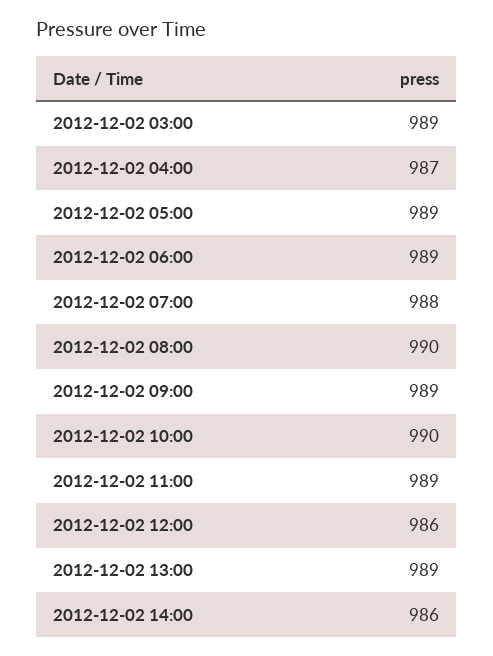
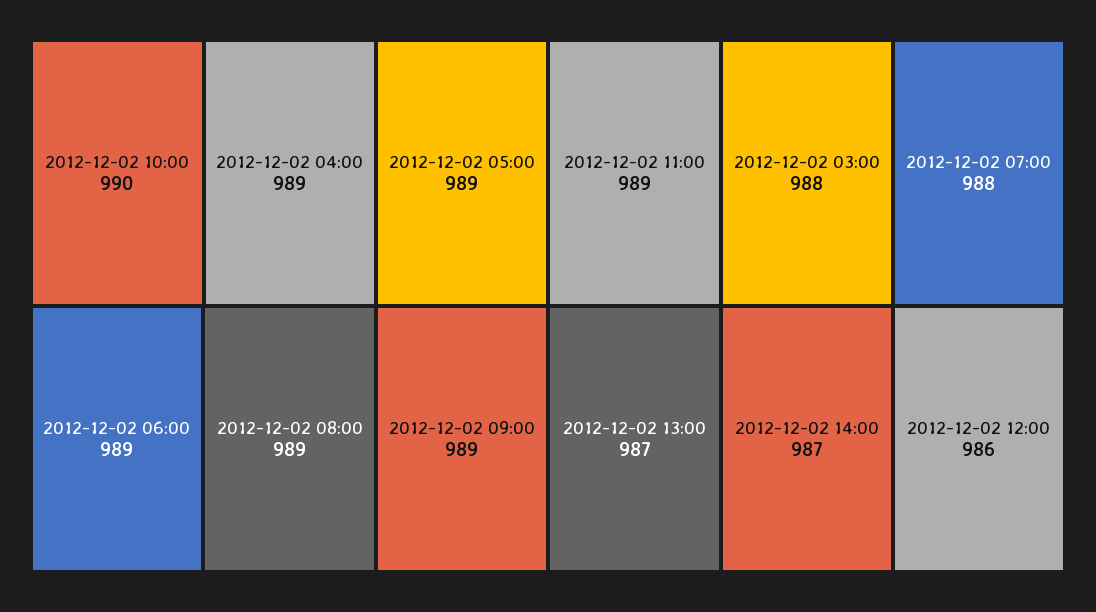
  {
-   "2012-12-02 03:00": 989,
+   "2012-12-02 03:00": 988,
-   "2012-12-02 04:00": 987,
+   "2012-12-02 04:00": 989,
    "2012-12-02 05:00": 989,
    "2012-12-02 06:00": 989,
    "2012-12-02 07:00": 988,
-   "2012-12-02 08:00": 990,
+   "2012-12-02 08:00": 989,
    "2012-12-02 09:00": 989,
    "2012-12-02 10:00": 990,
    "2012-12-02 11:00": 989,
    "2012-12-02 12:00": 986,
-   "2012-12-02 13:00": 989,
+   "2012-12-02 13:00": 987,
-   "2012-12-02 14:00": 986
+   "2012-12-02 14:00": 987
  }

